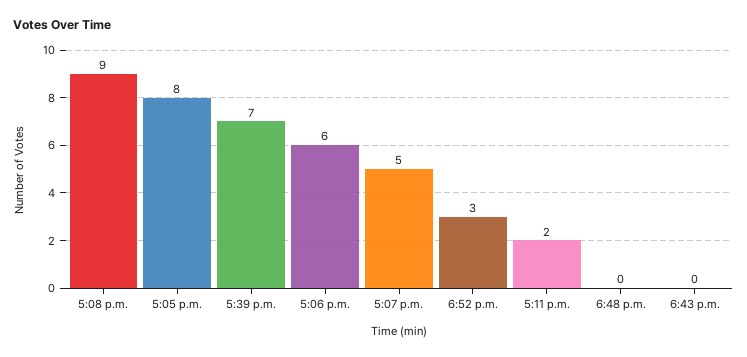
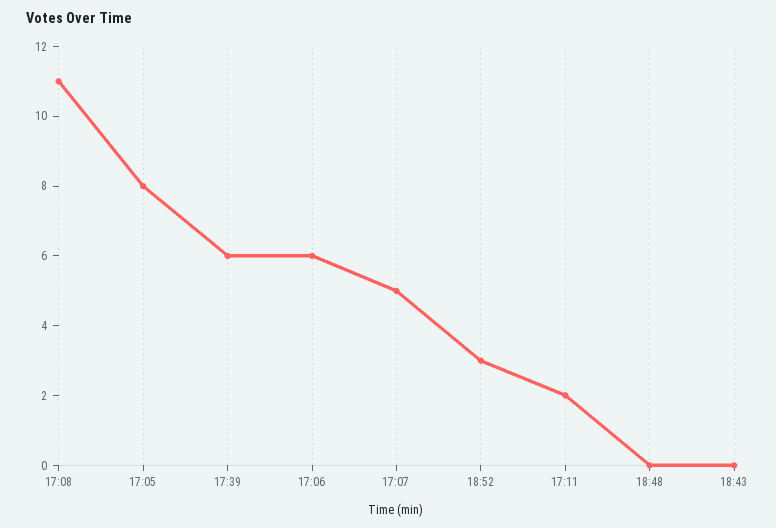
  {
-   "5:08 p.m.": 9,
+   "5:08 p.m.": 11,
    "5:05 p.m.": 8,
-   "5:39 p.m.": 7,
+   "5:39 p.m.": 6,
    "5:06 p.m.": 6,
    "5:07 p.m.": 5,
    "6:52 p.m.": 3,
    "5:11 p.m.": 2,
    "6:48 p.m.": 0,
    "6:43 p.m.": 0
  }

